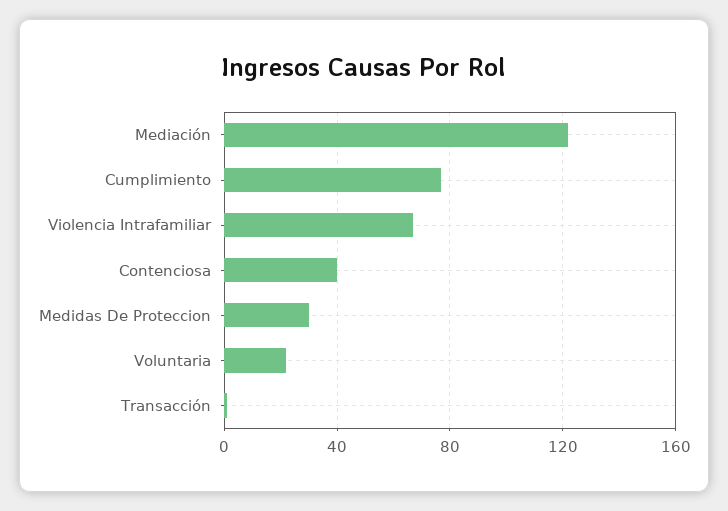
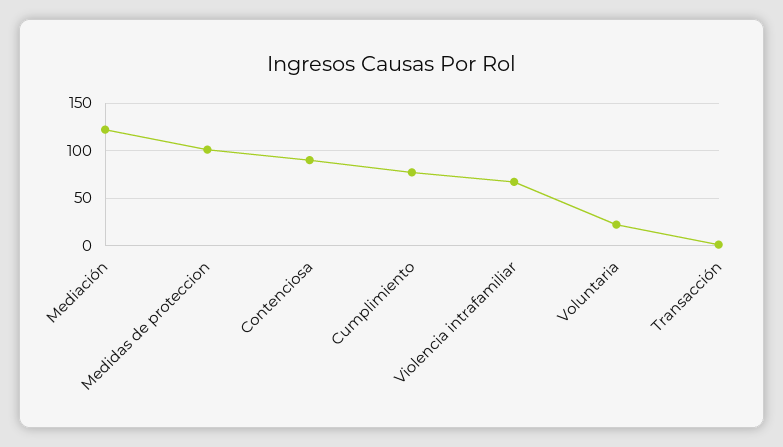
  {
    "Mediación": 120,
    "Cumplimiento": 75,
    "Violencia Intrafamiliar": 65,
-   "Contenciosa": 40,
+   "Contenciosa": 90,
-   "Medidas De Proteccion": 30,
+   "Medidas De Proteccion": 100,
    "Voluntaria": 20,
    "Transacción": 0
  }

